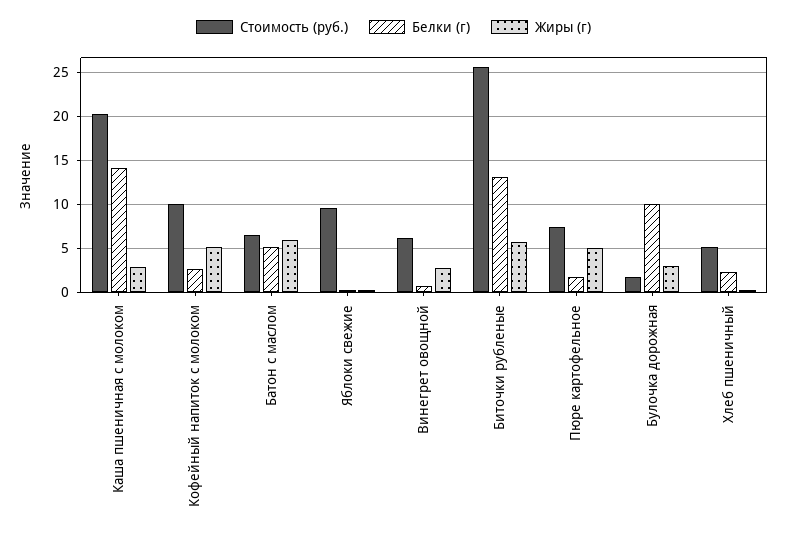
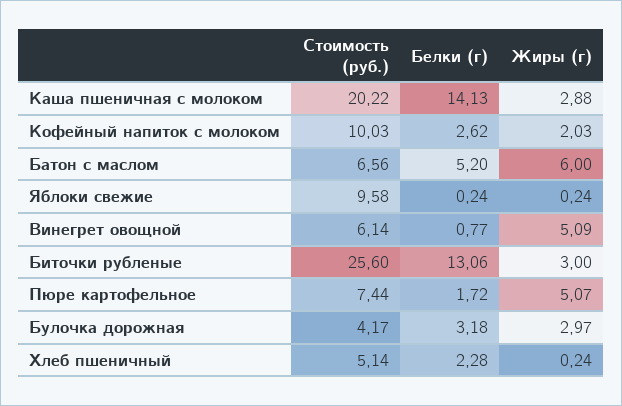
  {
    "Стоимость (руб.)": {
      "Каша пшеничная с молоком": 20.22,
      "Кофейный напиток с молоком": 10.03,
      "Батон с маслом": 6.56,
      "Яблоки свежие": 9.58,
      "Винегрет овощной": 6.14,
      "Биточки рубленые": 25.6,
      "Пюре картофельное": 7.44,
-     "Булочка дорожная": 2,
+     "Булочка дорожная": 4.17,
      "Хлеб пшеничный": 5.14
    },
    "Белки (г)": {
      "Каша пшеничная с молоком": 14.13,
      "Кофейный напиток с молоком": 2.62,
      "Батон с маслом": 5.2,
      "Яблоки свежие": 0.24,
      "Винегрет овощной": 0.77,
      "Биточки рубленые": 13.06,
      "Пюре картофельное": 1.72,
-     "Булочка дорожная": 10,
+     "Булочка дорожная": 3.18,
      "Хлеб пшеничный": 2.28
    },
    "Жиры (г)": {
      "Каша пшеничная с молоком": 2.88,
-     "Кофейный напиток с молоком": 5,
+     "Кофейный напиток с молоком": 2.03,
      "Батон с маслом": 6,
      "Яблоки свежие": 0.24,
-     "Винегрет овощной": 3,
+     "Винегрет овощной": 5.09,
-     "Биточки рубленые": 6,
+     "Биточки рубленые": 3,
      "Пюре картофельное": 5.07,
      "Булочка дорожная": 2.97,
      "Хлеб пшеничный": 0.24
    }
  }

